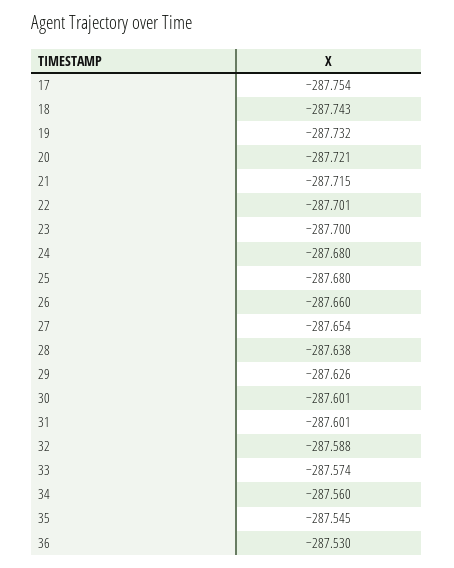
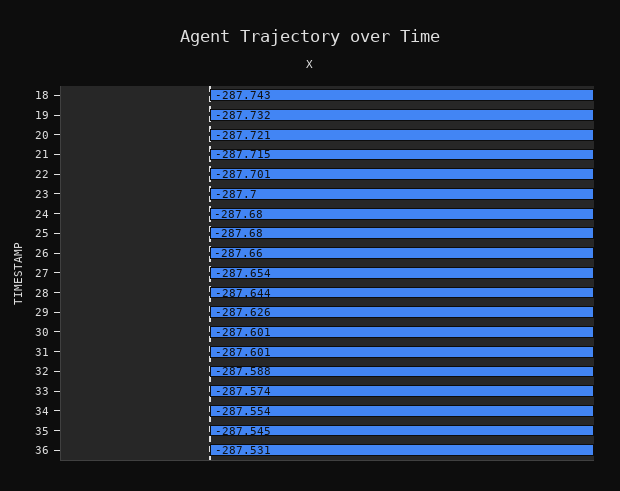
  {
-   "17": -287.754,
    "18": -287.743,
    "19": -287.732,
    "20": -287.721,
    "21": -287.715,
    "22": -287.701,
    "23": -287.7,
    "24": -287.68,
    "25": -287.68,
    "26": -287.66,
    "27": -287.654,
-   "28": -287.638,
+   "28": -287.644,
    "29": -287.626,
    "30": -287.601,
    "31": -287.601,
    "32": -287.588,
    "33": -287.574,
-   "34": -287.56,
+   "34": -287.554,
    "35": -287.545,
-   "36": -287.53
+   "36": -287.531
  }

